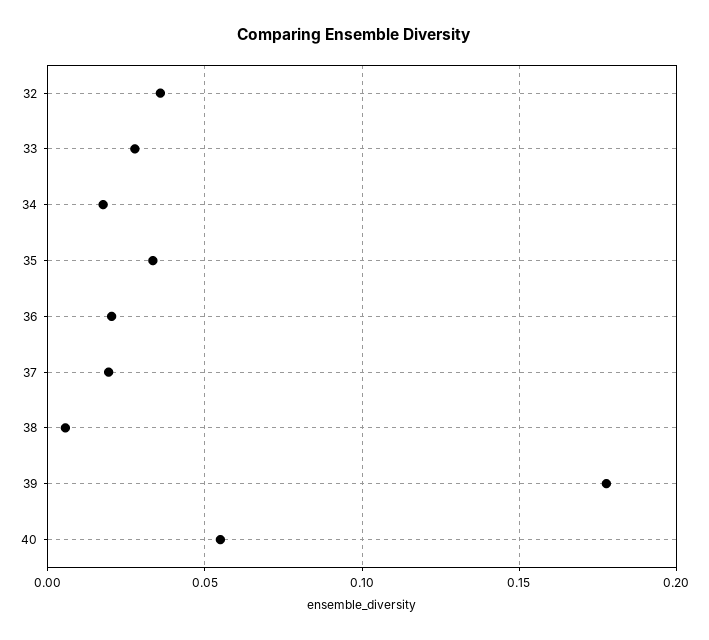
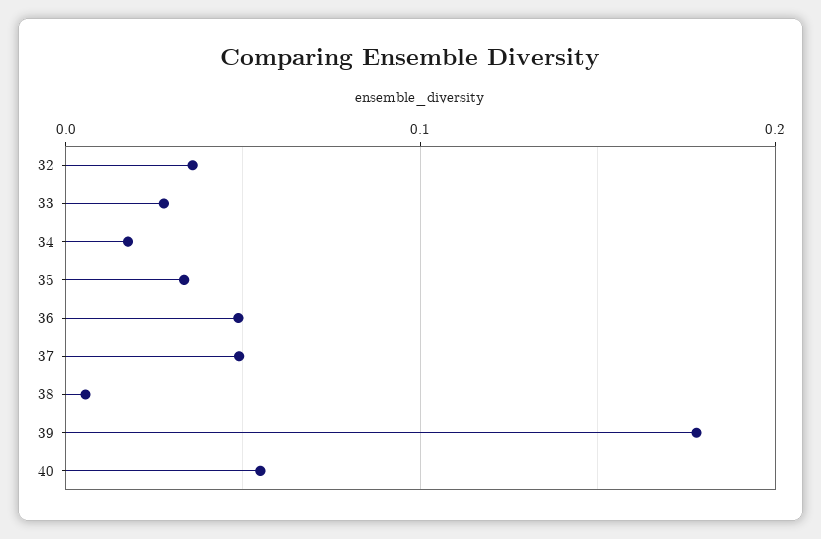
  {
    "32": 0.035,
    "33": 0.03,
    "34": 0.02,
    "35": 0.035,
-   "36": 0.02,
+   "36": 0.05,
-   "37": 0.02,
+   "37": 0.05,
    "38": 0.005,
    "39": 0.18,
    "40": 0.055
  }

